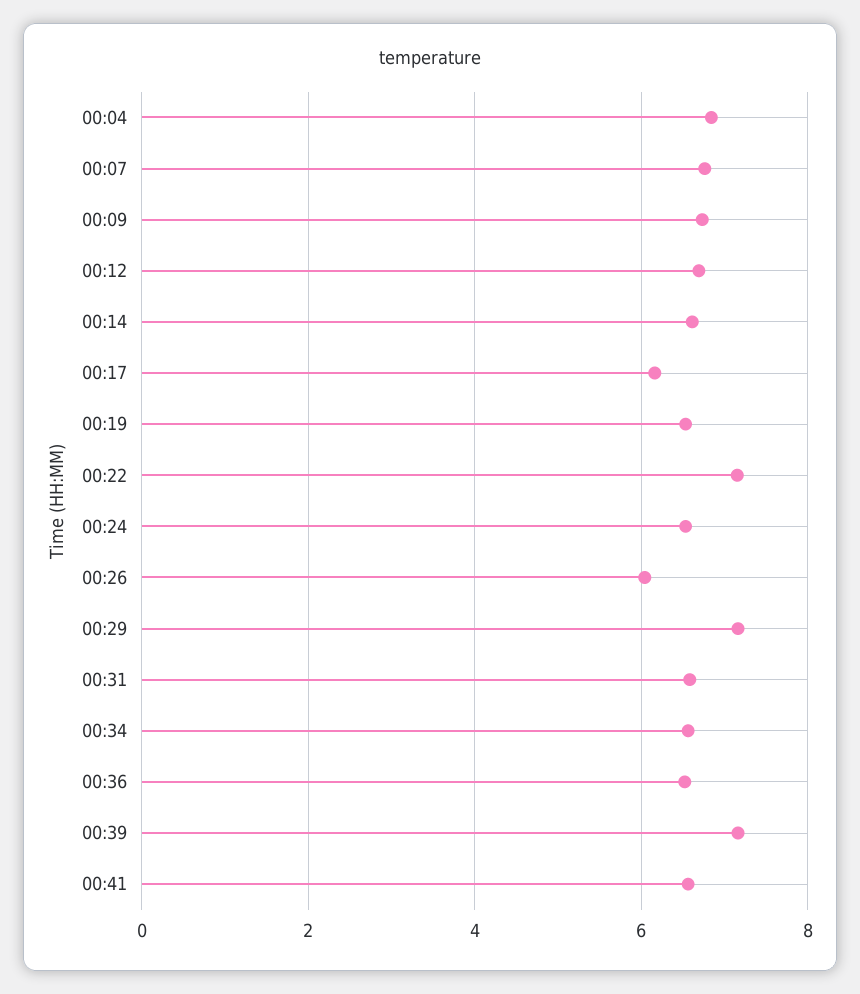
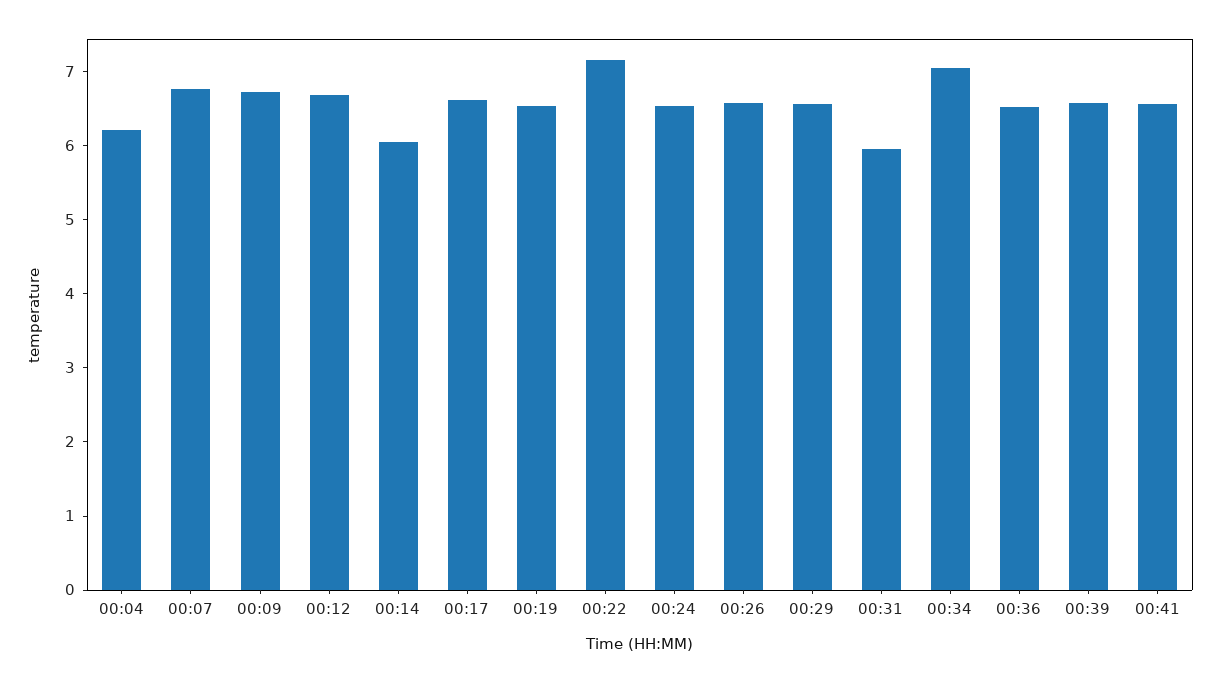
  {
-   "00:04": 6.8,
+   "00:04": 6.2,
    "00:07": 6.8,
    "00:09": 6.8,
    "00:12": 6.6,
-   "00:14": 6.6,
+   "00:14": 6,
-   "00:17": 6.2,
+   "00:17": 6.6,
    "00:19": 6.6,
    "00:22": 7.2,
    "00:24": 6.6,
-   "00:26": 6,
+   "00:26": 6.6,
-   "00:29": 7.2,
+   "00:29": 6.6,
-   "00:31": 6.6,
+   "00:31": 6,
-   "00:34": 6.6,
+   "00:34": 7,
    "00:36": 6.6,
-   "00:39": 7.2,
+   "00:39": 6.6,
    "00:41": 6.6
  }

